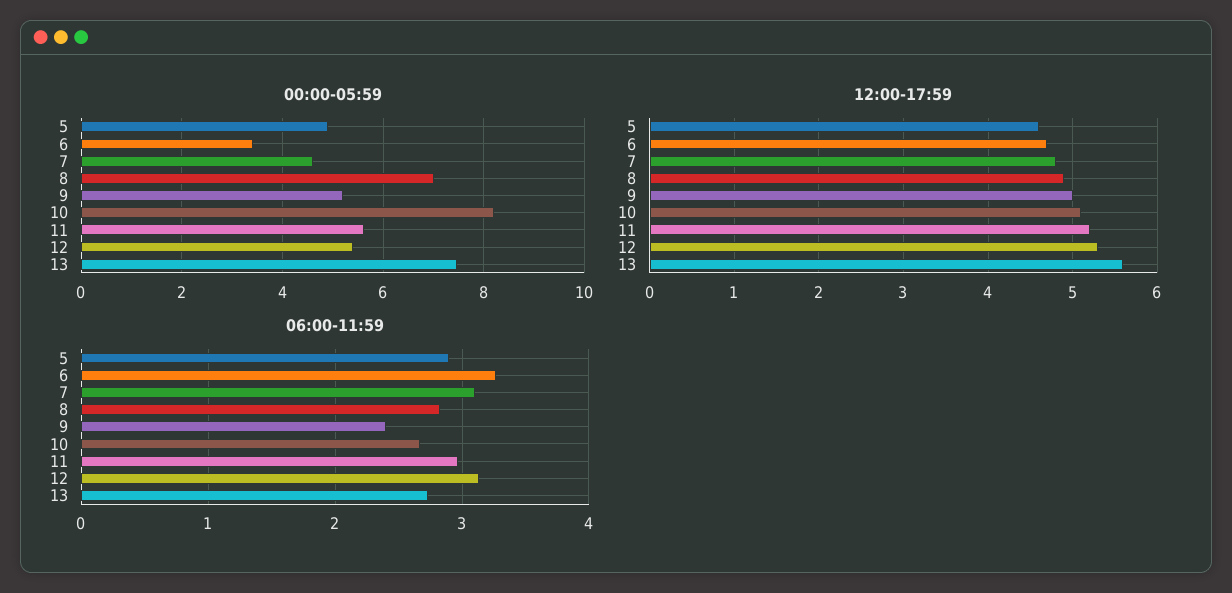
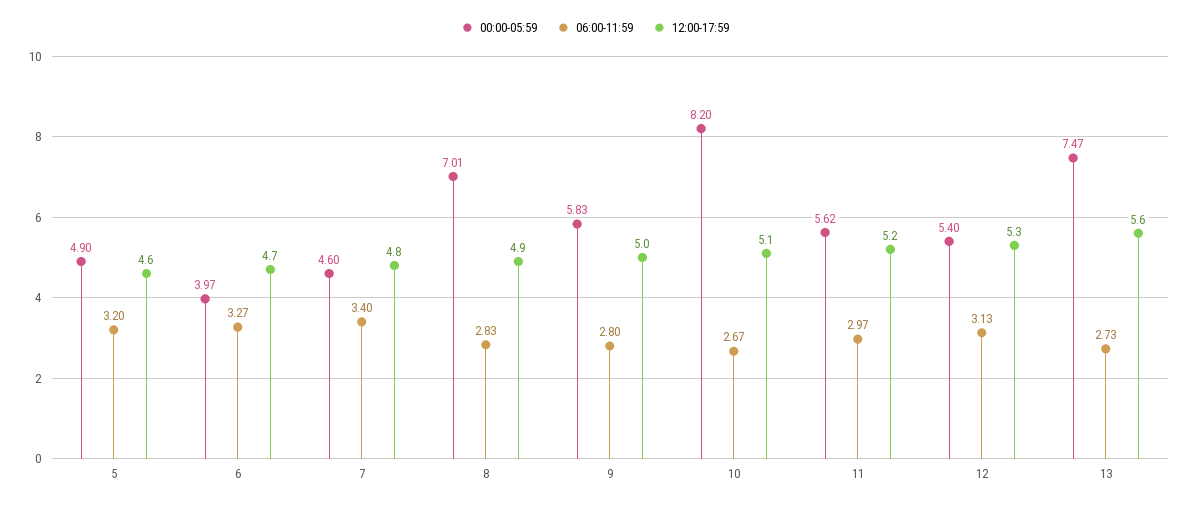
  {
    "00:00-05:59": {
      "5": 4.9,
-     "6": 3.4,
+     "6": 3.97,
      "7": 4.6,
      "8": 7.01,
-     "9": 5.2,
+     "9": 5.83,
      "10": 8.2,
      "11": 5.62,
      "12": 5.4,
      "13": 7.47
    },
    "12:00-17:59": {
      "5": 4.6,
      "6": 4.7,
      "7": 4.8,
      "8": 4.9,
      "9": 5,
      "10": 5.1,
      "11": 5.2,
      "12": 5.3,
      "13": 5.6
    },
    "06:00-11:59": {
-     "5": 2.9,
+     "5": 3.2,
      "6": 3.27,
-     "7": 3.1,
+     "7": 3.4,
      "8": 2.83,
-     "9": 2.4,
+     "9": 2.8,
      "10": 2.67,
      "11": 2.97,
      "12": 3.13,
      "13": 2.73
    }
  }

